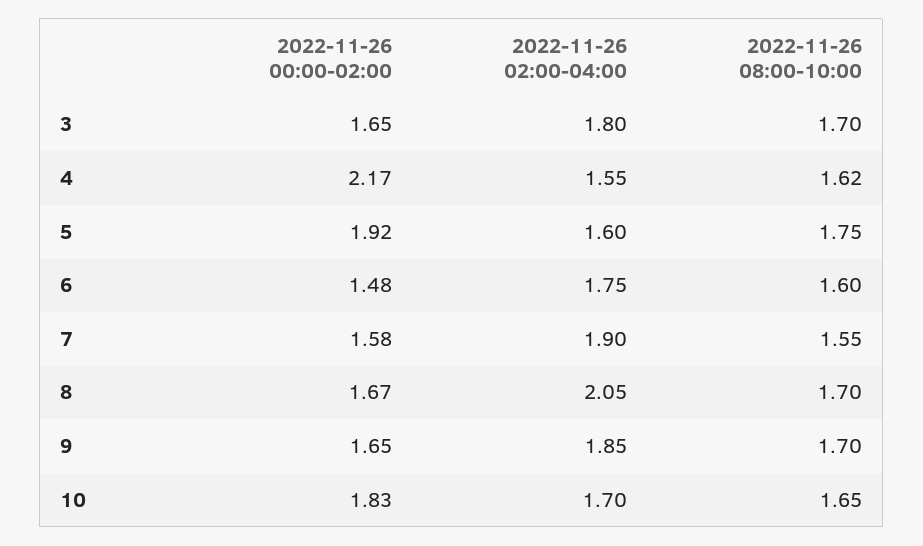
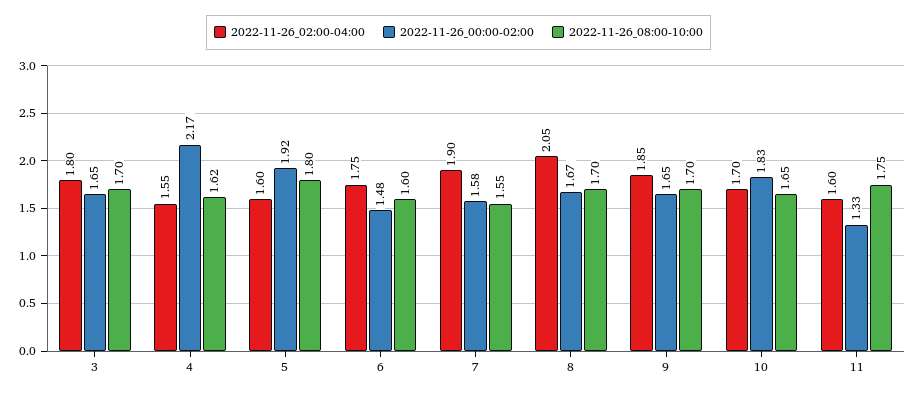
  {
    "2022-11-26 00:00-02:00": {
      "3": 1.65,
      "4": 2.17,
      "5": 1.92,
      "6": 1.48,
      "7": 1.58,
      "8": 1.67,
      "9": 1.65,
-     "10": 1.83
+     "10": 1.83,
+     "11": 1.33
    },
    "2022-11-26 02:00-04:00": {
      "3": 1.8,
      "4": 1.55,
      "5": 1.6,
      "6": 1.75,
      "7": 1.9,
      "8": 2.05,
      "9": 1.85,
-     "10": 1.7
+     "10": 1.7,
+     "11": 1.6
    },
    "2022-11-26 08:00-10:00": {
      "3": 1.7,
      "4": 1.62,
-     "5": 1.75,
+     "5": 1.8,
      "6": 1.6,
      "7": 1.55,
      "8": 1.7,
      "9": 1.7,
-     "10": 1.65
+     "10": 1.65,
+     "11": 1.75
    }
  }

